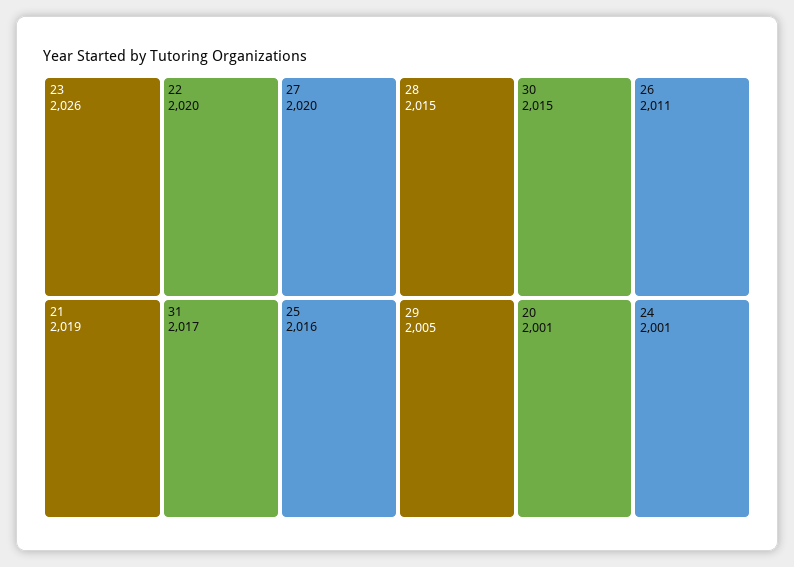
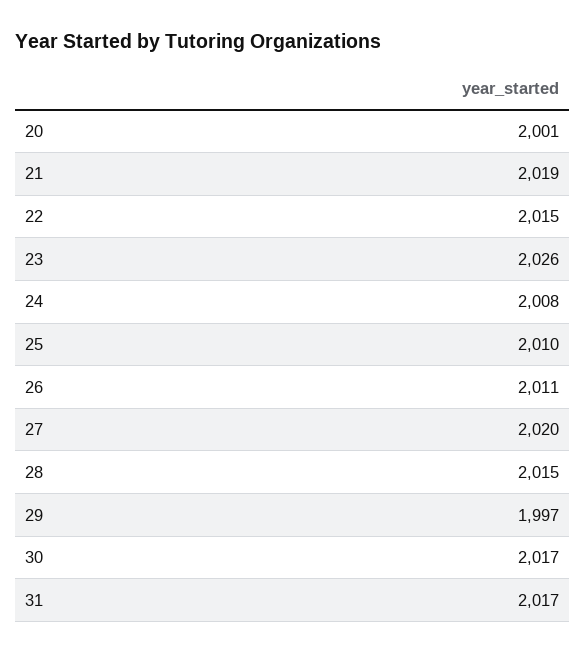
  {
    "23": 2026,
-   "22": 2020,
+   "22": 2015,
    "27": 2020,
    "21": 2019,
    "31": 2017,
-   "25": 2016,
+   "25": 2010,
    "28": 2015,
-   "30": 2015,
+   "30": 2017,
    "26": 2011,
-   "29": 2005,
+   "29": 1997,
    "20": 2001,
-   "24": 2001
+   "24": 2008
  }

